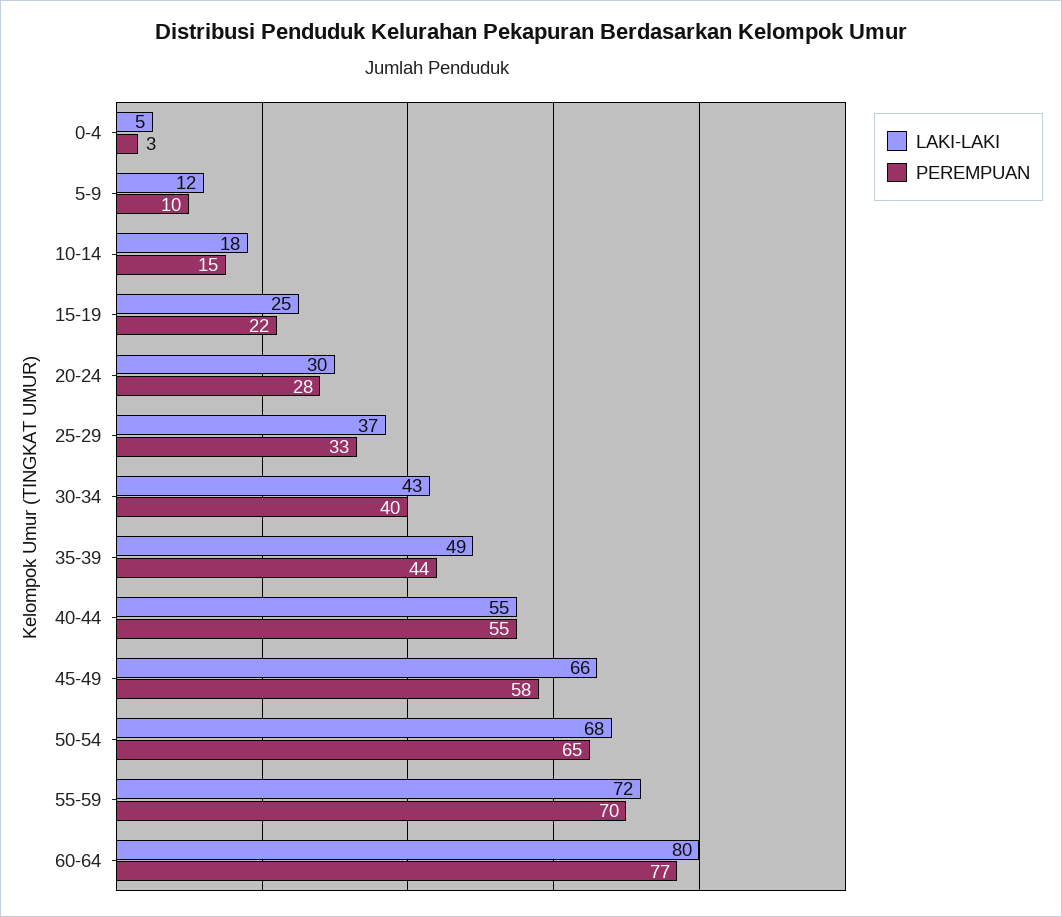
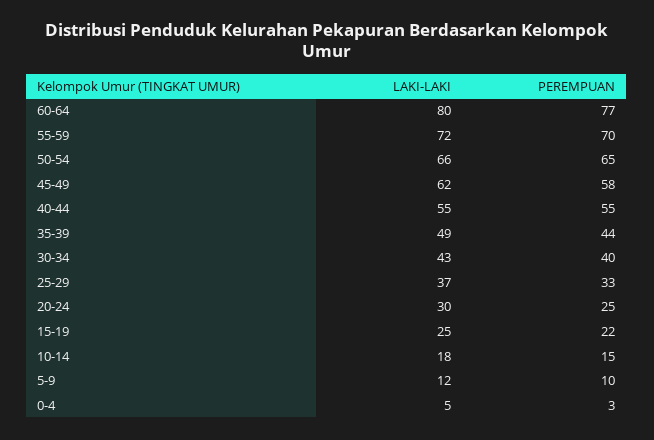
  {
    "LAKI-LAKI": {
      "0-4": 5,
      "5-9": 12,
      "10-14": 18,
      "15-19": 25,
      "20-24": 30,
      "25-29": 37,
      "30-34": 43,
      "35-39": 49,
      "40-44": 55,
-     "45-49": 66,
+     "45-49": 62,
-     "50-54": 68,
+     "50-54": 66,
      "55-59": 72,
      "60-64": 80
    },
    "PEREMPUAN": {
      "0-4": 3,
      "5-9": 10,
      "10-14": 15,
      "15-19": 22,
-     "20-24": 28,
+     "20-24": 25,
      "25-29": 33,
      "30-34": 40,
      "35-39": 44,
      "40-44": 55,
      "45-49": 58,
      "50-54": 65,
      "55-59": 70,
      "60-64": 77
    }
  }

